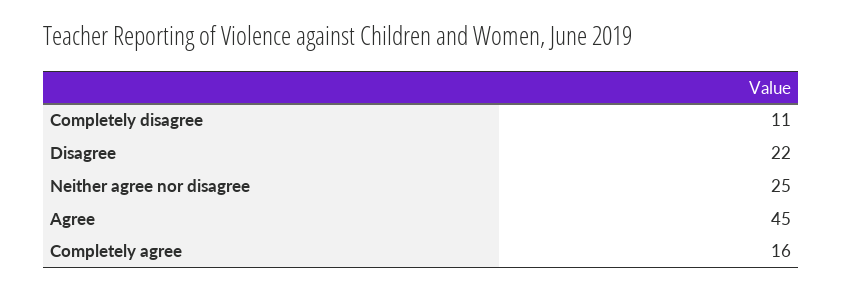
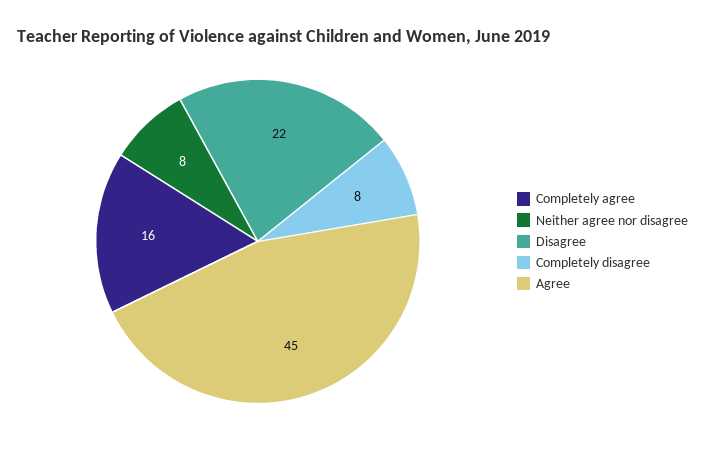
  {
-   "Completely disagree": 11,
+   "Completely disagree": 8,
    "Disagree": 22,
-   "Neither agree nor disagree": 25,
+   "Neither agree nor disagree": 8,
    "Agree": 45,
    "Completely agree": 16
  }

